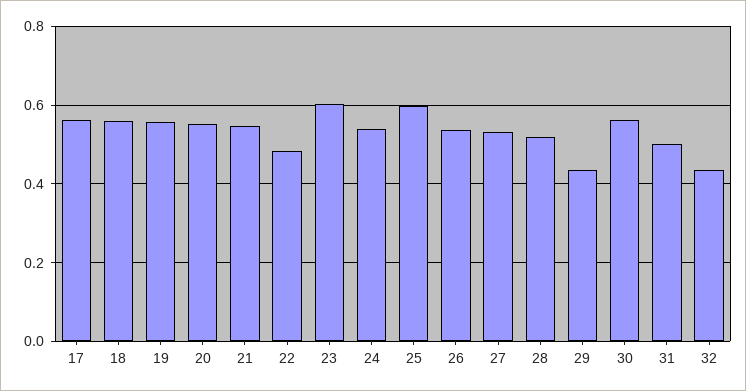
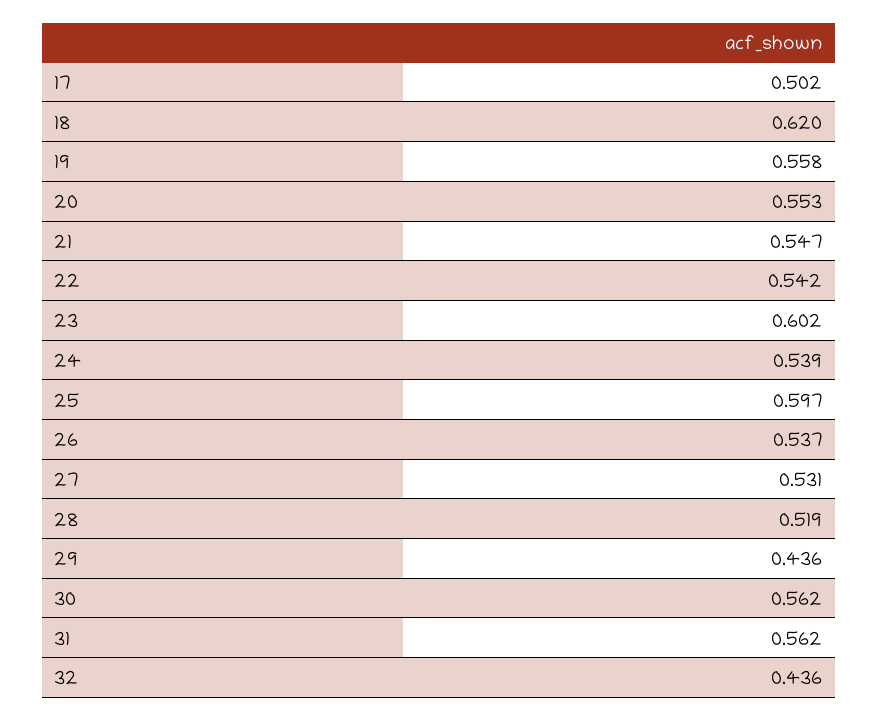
  {
-   "17": 0.56,
+   "17": 0.502,
-   "18": 0.56,
+   "18": 0.62,
    "19": 0.558,
    "20": 0.553,
    "21": 0.547,
-   "22": 0.48,
+   "22": 0.542,
    "23": 0.602,
    "24": 0.539,
    "25": 0.597,
    "26": 0.537,
    "27": 0.531,
    "28": 0.519,
    "29": 0.436,
    "30": 0.562,
-   "31": 0.5,
+   "31": 0.562,
    "32": 0.436
  }

